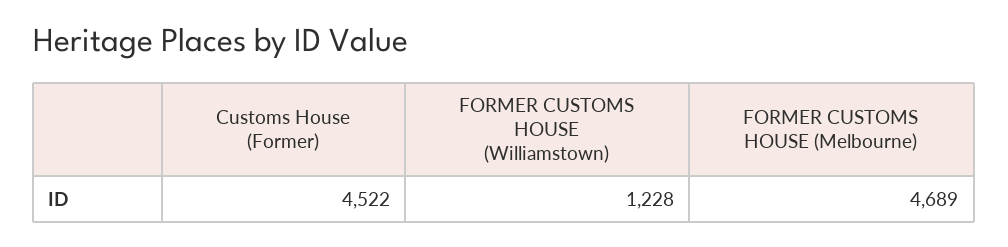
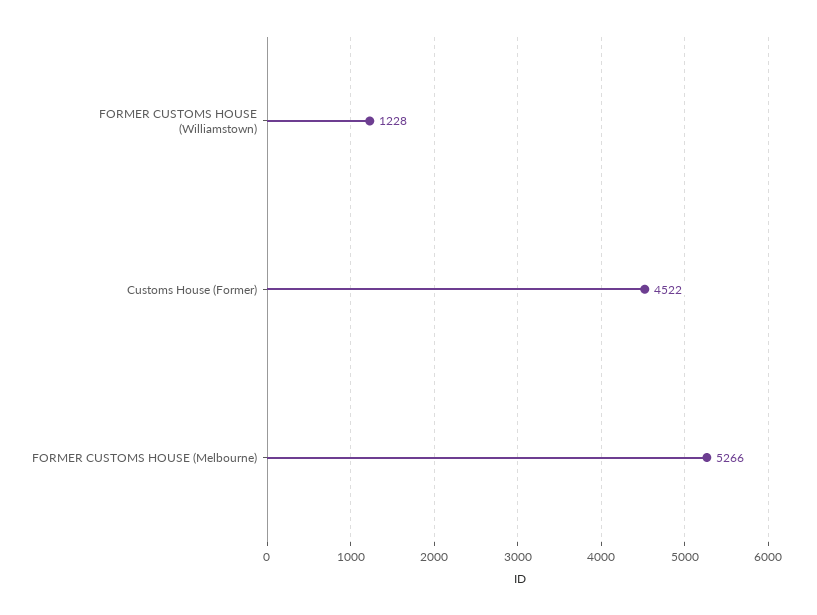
  {
    "Customs House (Former)": 4522,
    "FORMER CUSTOMS HOUSE (Williamstown)": 1228,
-   "FORMER CUSTOMS HOUSE (Melbourne)": 4689
+   "FORMER CUSTOMS HOUSE (Melbourne)": 5266
  }

